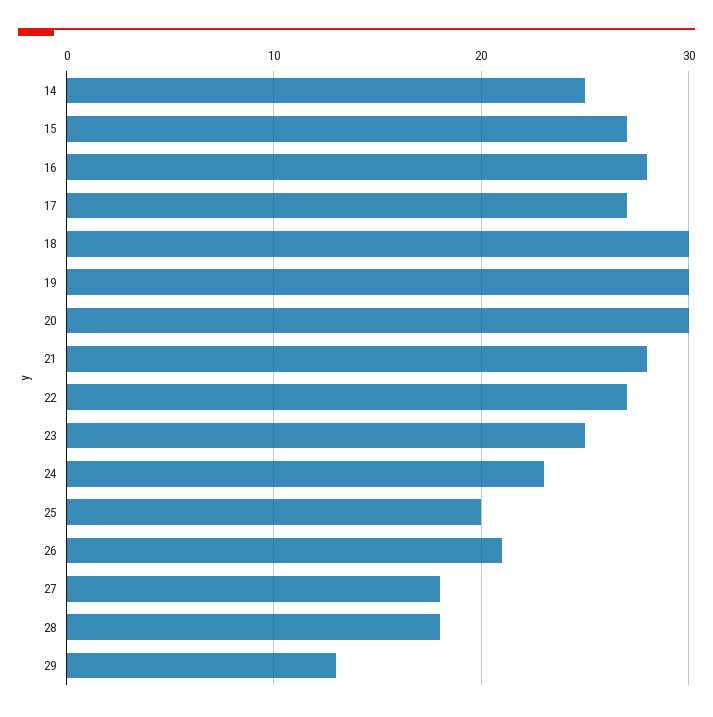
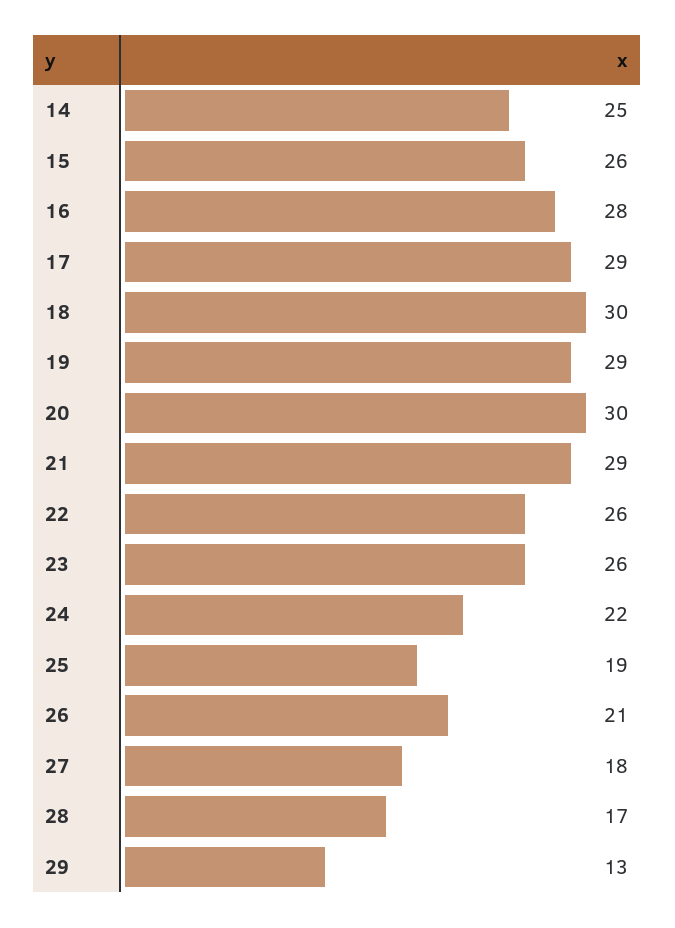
  {
    "14": 25,
-   "15": 27,
+   "15": 26,
    "16": 28,
-   "17": 27,
+   "17": 29,
    "18": 30,
-   "19": 30,
+   "19": 29,
    "20": 30,
-   "21": 28,
+   "21": 29,
-   "22": 27,
+   "22": 26,
-   "23": 25,
+   "23": 26,
-   "24": 23,
+   "24": 22,
-   "25": 20,
+   "25": 19,
    "26": 21,
    "27": 18,
-   "28": 18,
+   "28": 17,
    "29": 13
  }

